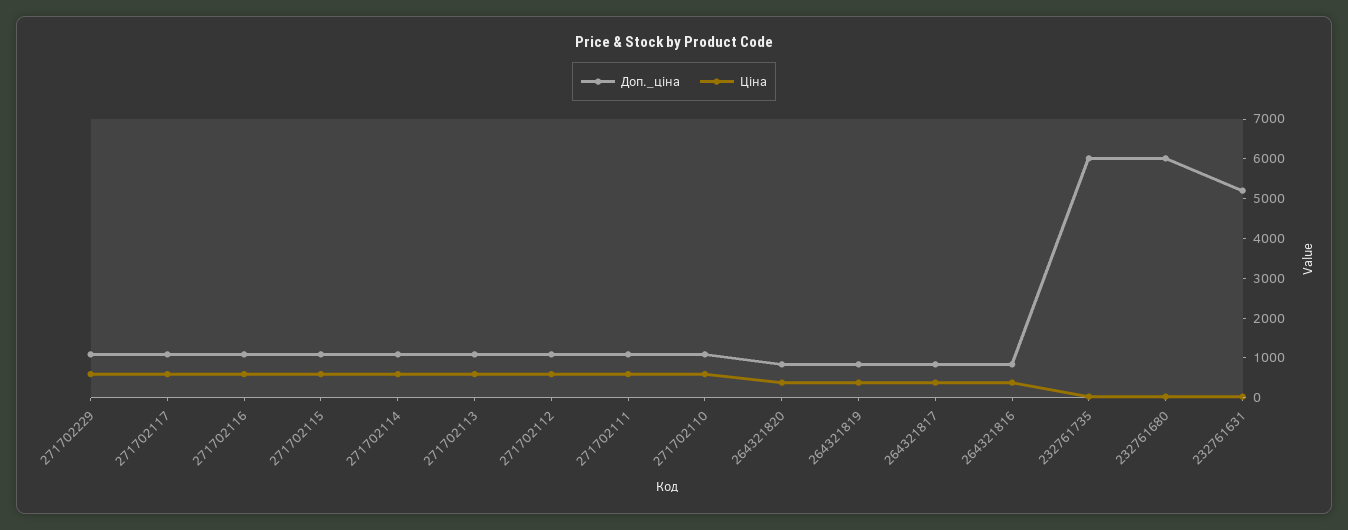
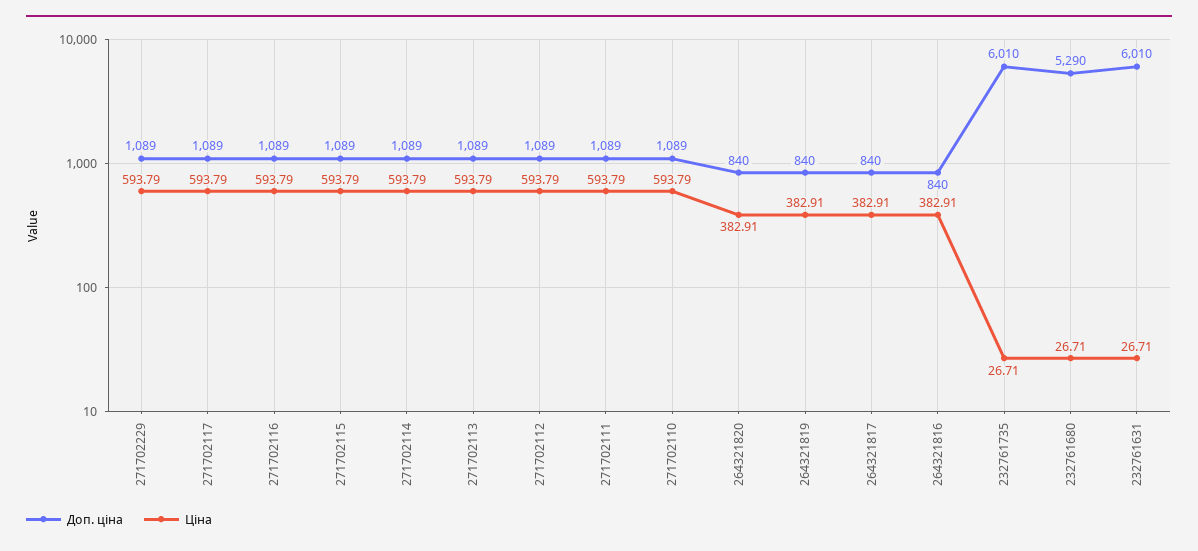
  {
    "Доп._ціна": {
      "271702229": 1089,
      "271702117": 1089,
      "271702116": 1089,
      "271702115": 1089,
      "271702114": 1089,
      "271702113": 1089,
      "271702112": 1089,
      "271702111": 1089,
      "271702110": 1089,
      "264321820": 840,
      "264321819": 840,
      "264321817": 840,
      "264321816": 840,
      "232761735": 6010,
-     "232761680": 6000,
+     "232761680": 5290,
-     "232761631": 5250
+     "232761631": 6010
    },
    "Ціна": {
      "271702229": 593.79,
      "271702117": 593.79,
      "271702116": 593.79,
      "271702115": 593.79,
      "271702114": 593.79,
      "271702113": 593.79,
      "271702112": 593.79,
      "271702111": 593.79,
      "271702110": 593.79,
      "264321820": 382.91,
      "264321819": 382.91,
      "264321817": 382.91,
      "264321816": 382.91,
      "232761735": 26.71,
      "232761680": 26.71,
      "232761631": 26.71
    }
  }

